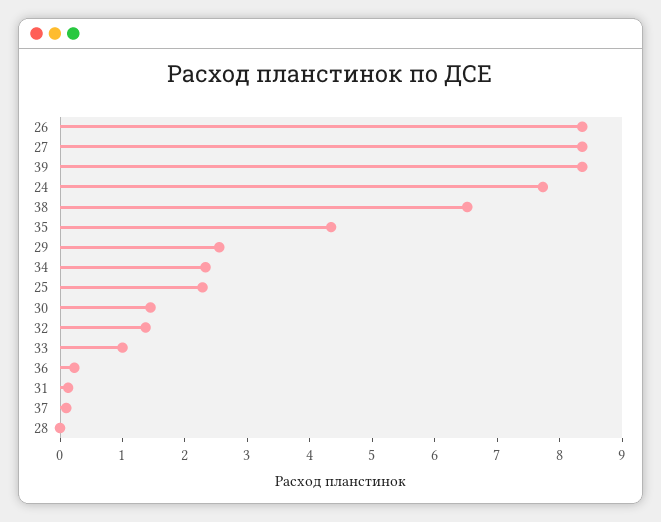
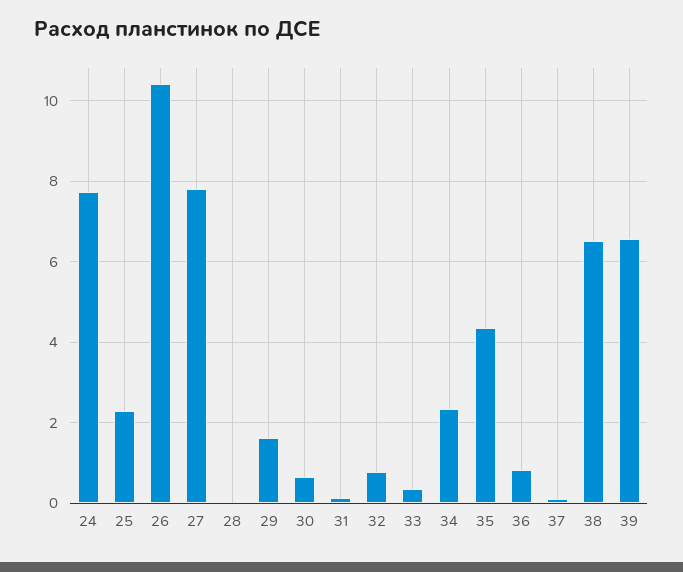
  {
-   "26": 8.4,
+   "26": 10.4,
-   "27": 8.4,
+   "27": 7.8,
-   "39": 8.4,
+   "39": 6.6,
    "24": 7.8,
    "38": 6.6,
    "35": 4.4,
-   "29": 2.6,
+   "29": 1.6,
    "34": 2.4,
    "25": 2.2,
-   "30": 1.4,
+   "30": 0.6,
-   "32": 1.4,
+   "32": 0.8,
-   "33": 1,
+   "33": 0.4,
-   "36": 0.2,
+   "36": 0.8,
    "31": 0.2,
    "37": 0.2,
    "28": 0
  }

